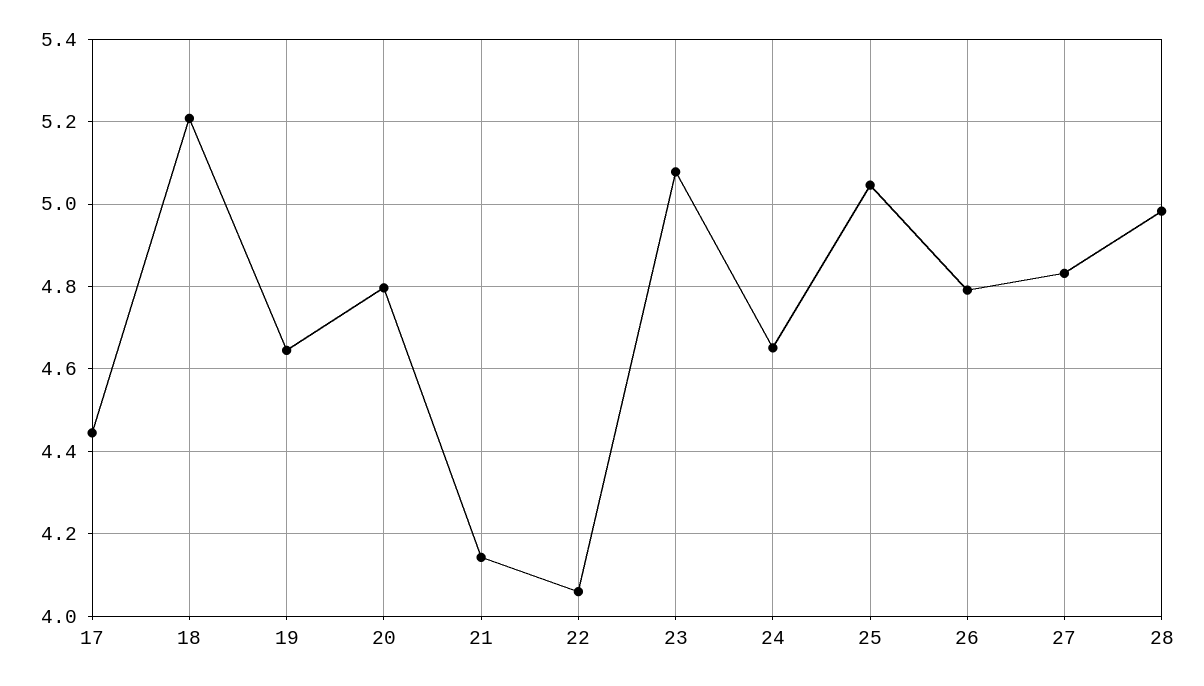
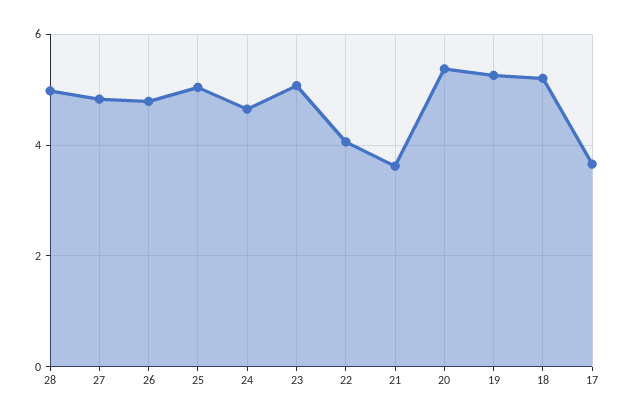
  {
-   "17": 4.44,
+   "17": 3.6,
    "18": 5.2,
-   "19": 4.64,
+   "19": 5.2,
-   "20": 4.8,
+   "20": 5.4,
-   "21": 4.14,
+   "21": 3.6,
    "22": 4.06,
    "23": 5.08,
    "24": 4.66,
    "25": 5.04,
    "26": 4.8,
    "27": 4.84,
    "28": 4.98
  }

